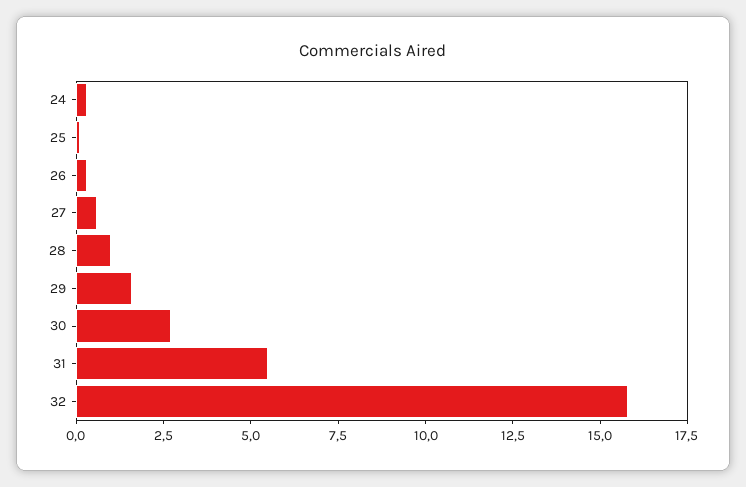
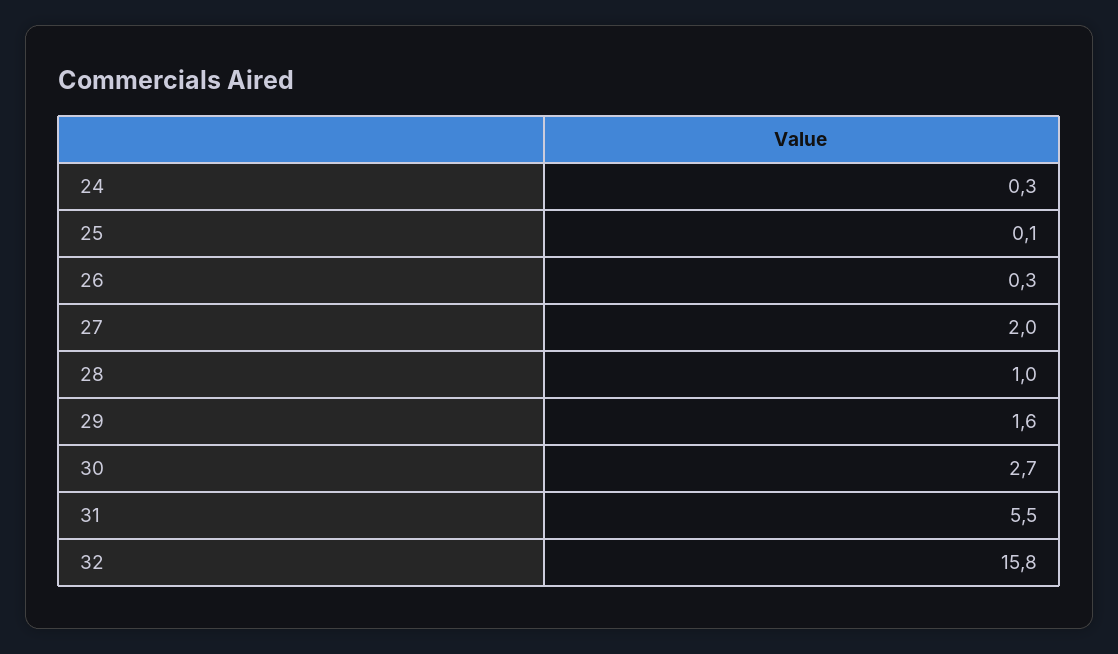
  {
    "24": 0.3,
    "25": 0.1,
    "26": 0.3,
-   "27": 0.5,
+   "27": 2,
    "28": 1,
    "29": 1.6,
    "30": 2.7,
    "31": 5.5,
    "32": 15.8
  }

